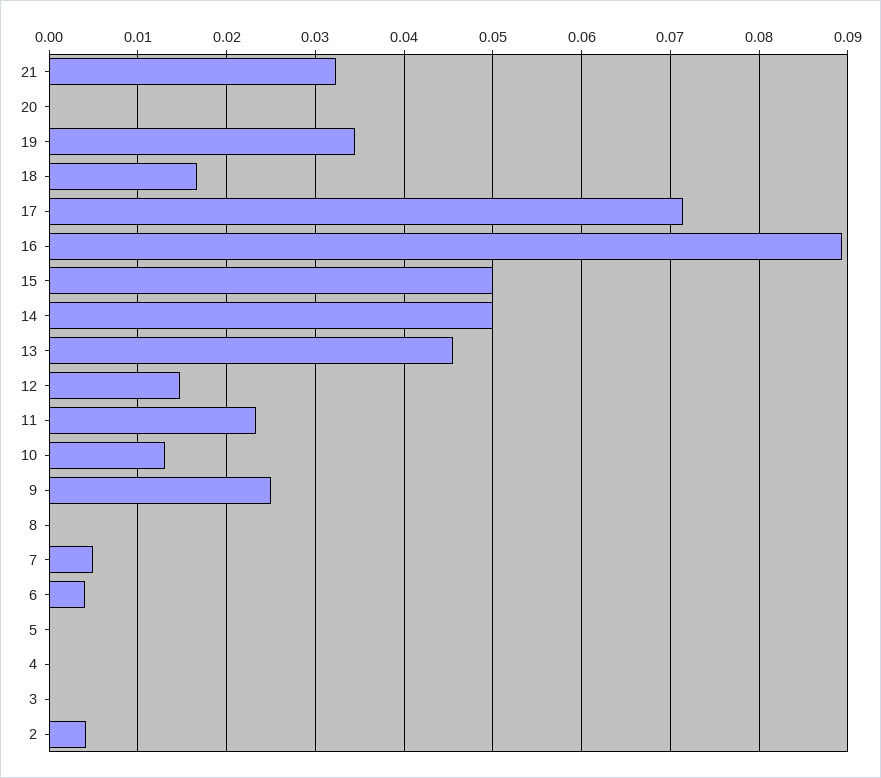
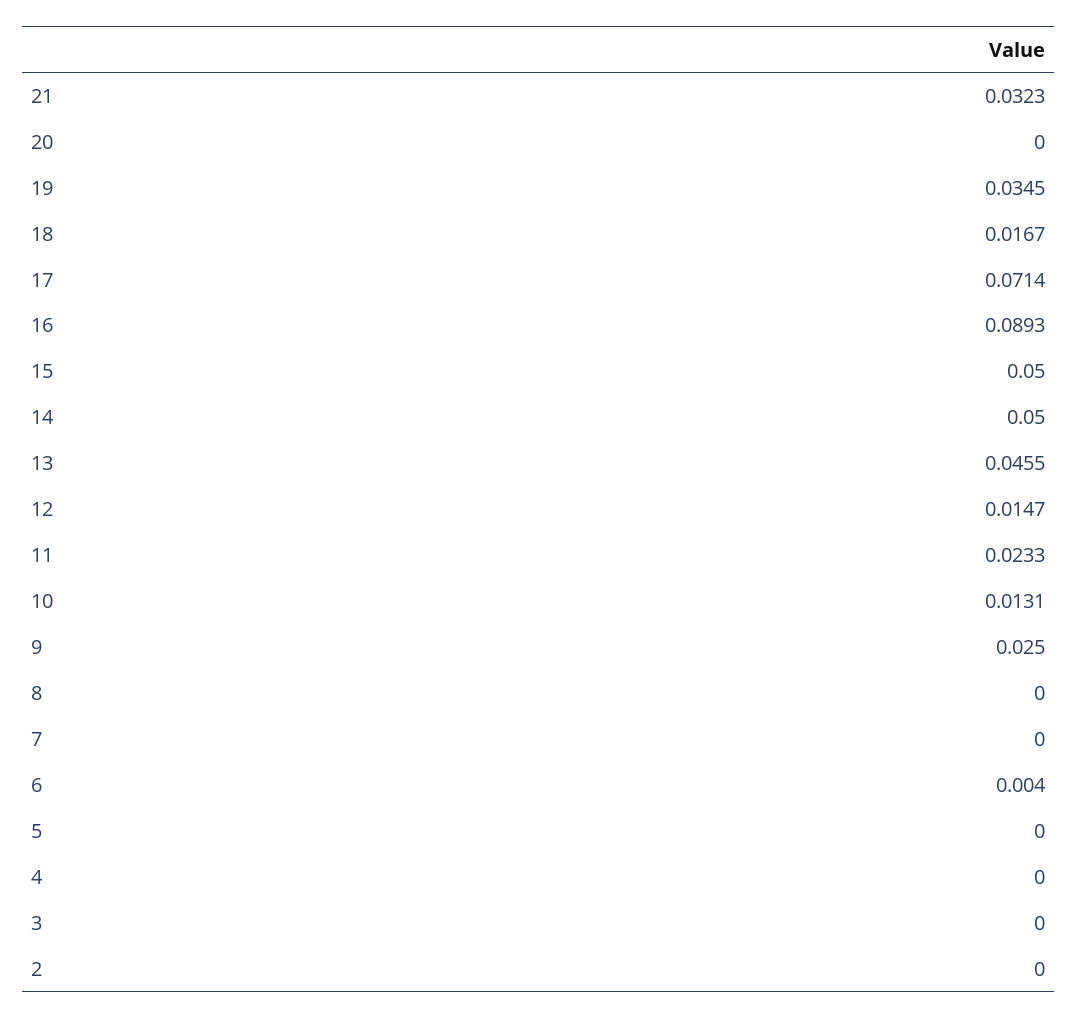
  {
    "21": 0.0323,
    "20": 0,
    "19": 0.0345,
    "18": 0.0167,
    "17": 0.0714,
    "16": 0.0893,
    "15": 0.05,
    "14": 0.05,
    "13": 0.0455,
    "12": 0.0147,
    "11": 0.0233,
    "10": 0.0131,
    "9": 0.025,
    "8": 0,
-   "7": 0.005,
+   "7": 0,
    "6": 0.004,
    "5": 0,
    "4": 0,
    "3": 0,
-   "2": 0.004
+   "2": 0
  }

